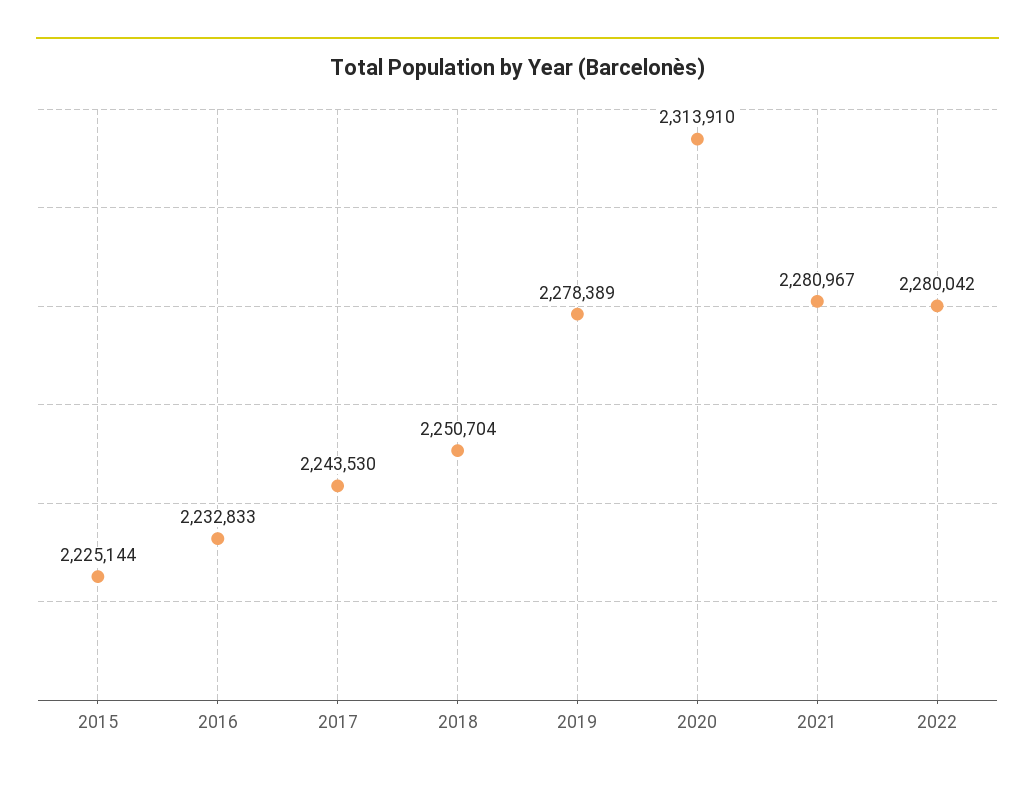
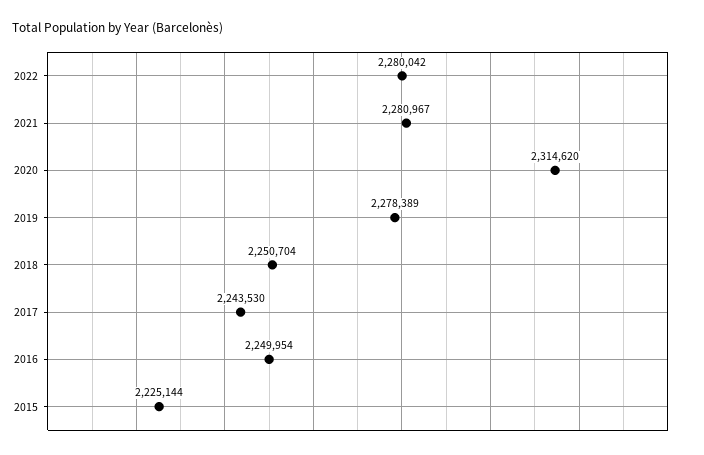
  {
    "2015": 2225144,
-   "2016": 2232833,
+   "2016": 2249954,
    "2017": 2243530,
    "2018": 2250704,
    "2019": 2278389,
-   "2020": 2313910,
+   "2020": 2314620,
    "2021": 2280967,
    "2022": 2280042
  }

